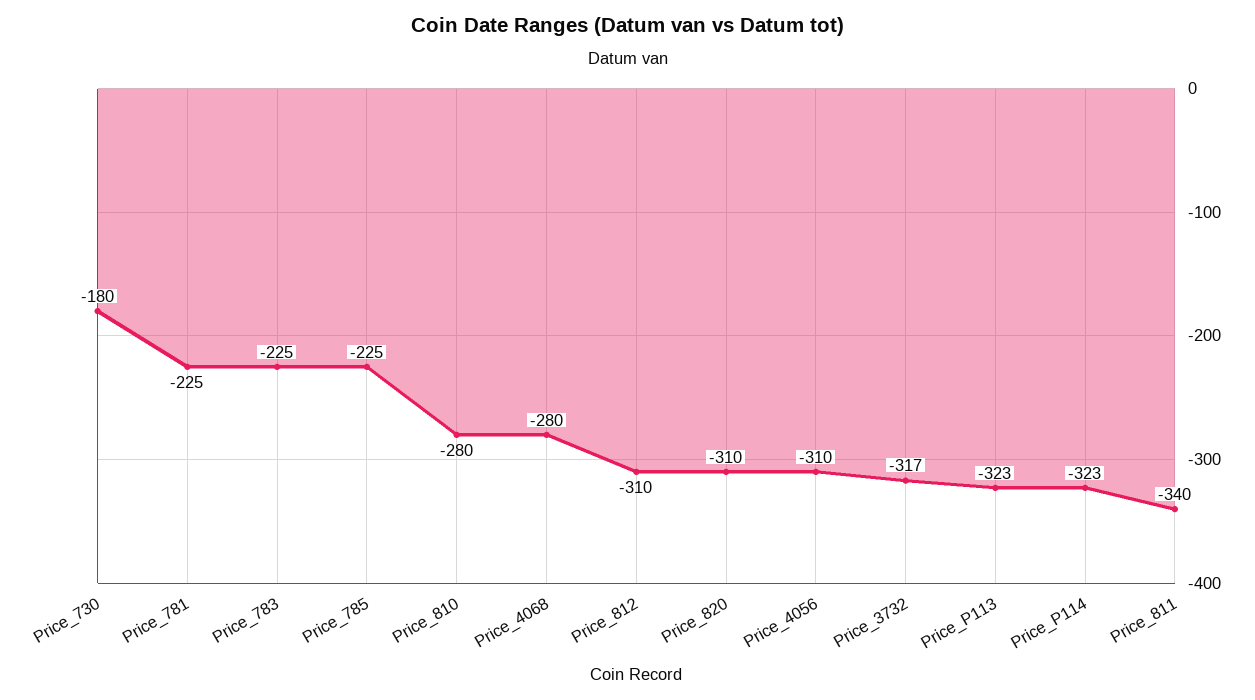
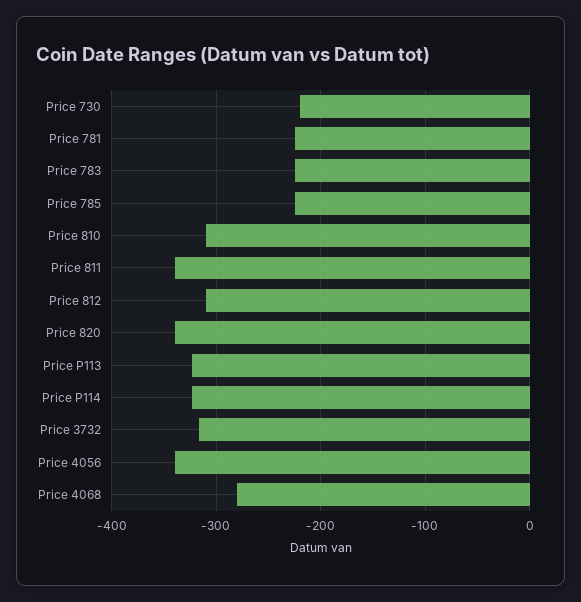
  {
-   "Price_730": -180,
+   "Price_730": -220,
    "Price_781": -225,
    "Price_783": -225,
    "Price_785": -225,
-   "Price_810": -280,
+   "Price_810": -310,
    "Price_4068": -280,
    "Price_812": -310,
-   "Price_820": -310,
+   "Price_820": -340,
-   "Price_4056": -310,
+   "Price_4056": -340,
    "Price_3732": -317,
    "Price_P113": -323,
    "Price_P114": -323,
    "Price_811": -340
  }

